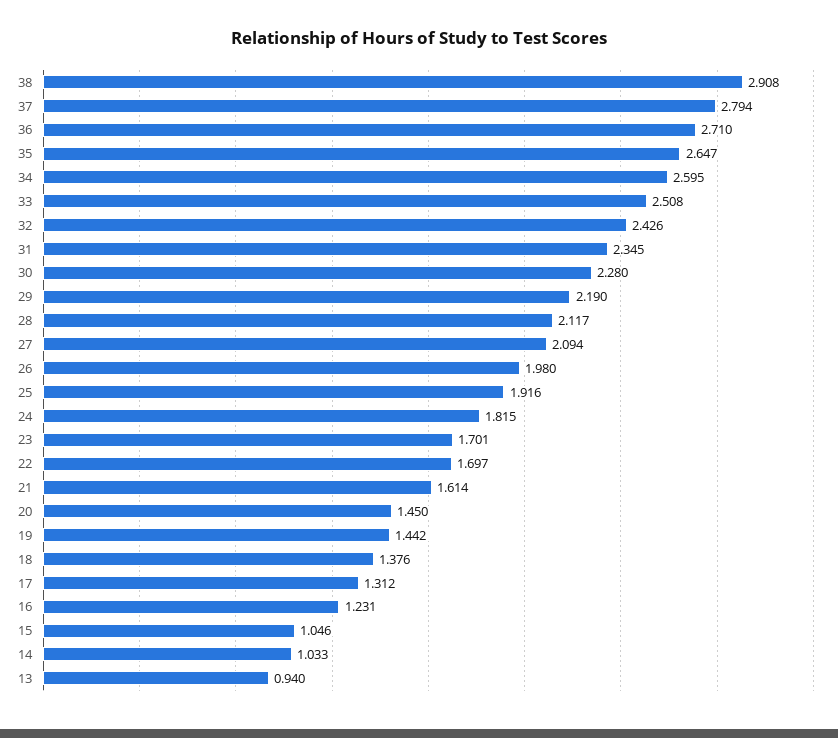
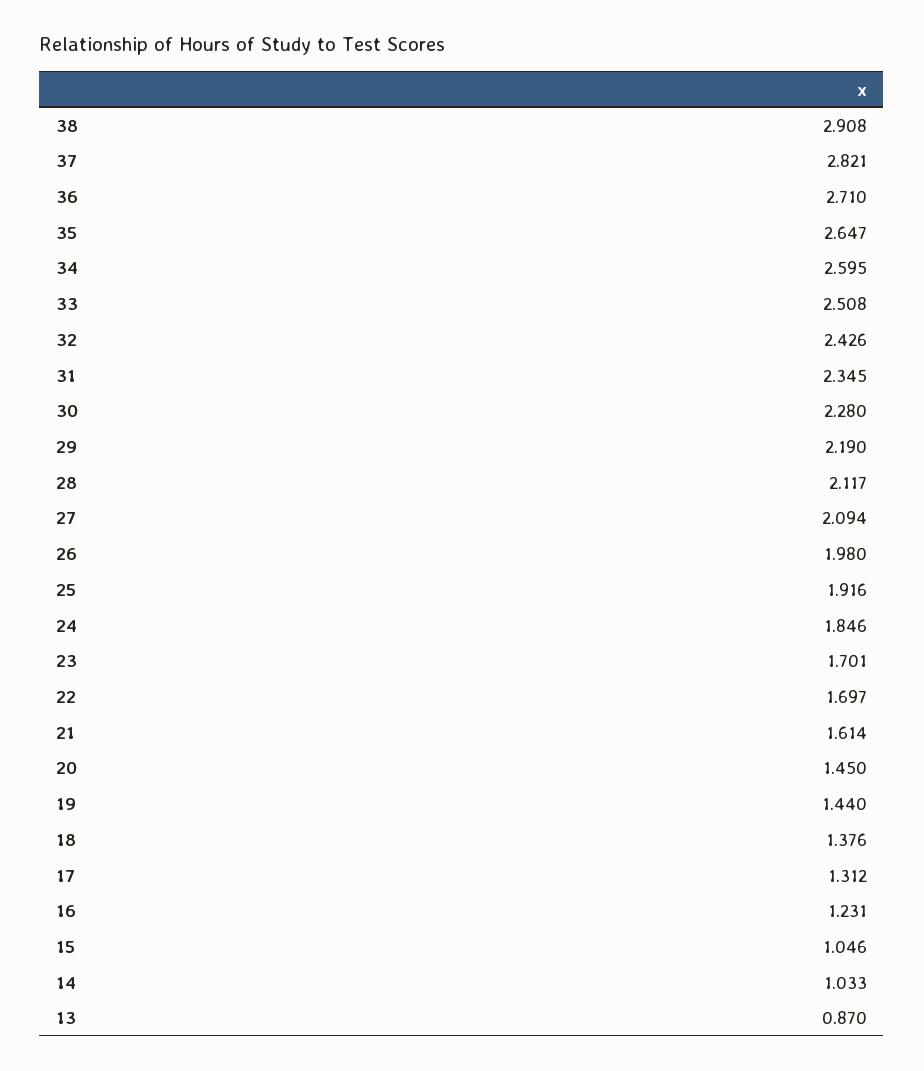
  {
    "38": 2.908,
-   "37": 2.794,
+   "37": 2.821,
    "36": 2.71,
    "35": 2.647,
    "34": 2.595,
    "33": 2.508,
    "32": 2.426,
    "31": 2.345,
    "30": 2.28,
    "29": 2.19,
    "28": 2.117,
    "27": 2.094,
    "26": 1.98,
    "25": 1.916,
-   "24": 1.815,
+   "24": 1.846,
    "23": 1.701,
    "22": 1.697,
    "21": 1.614,
    "20": 1.45,
-   "19": 1.442,
+   "19": 1.44,
    "18": 1.376,
    "17": 1.312,
    "16": 1.231,
    "15": 1.046,
    "14": 1.033,
-   "13": 0.94
+   "13": 0.87
  }

